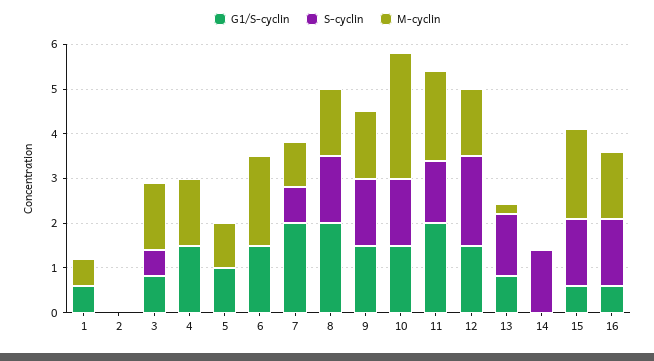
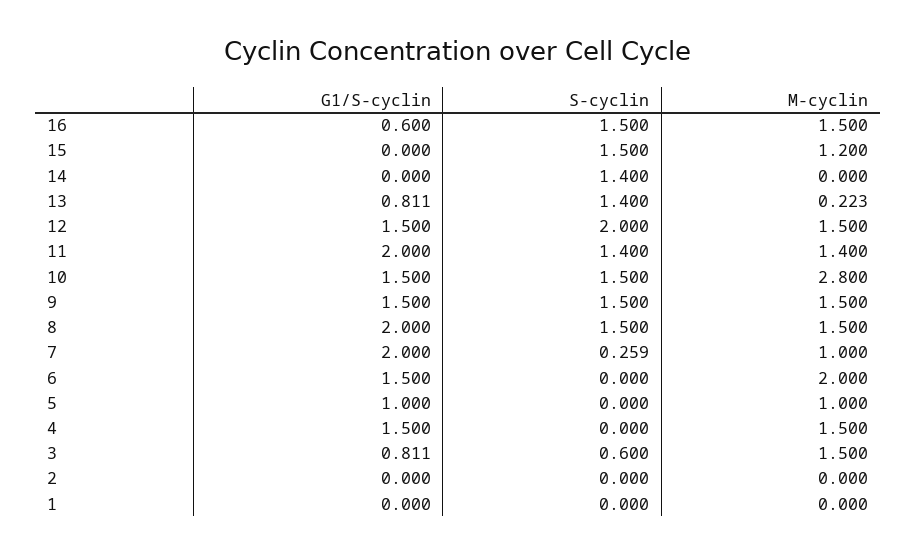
  {
    "G1/S-cyclin": {
-     "1": 0.6,
+     "1": 0,
      "2": 0,
      "3": 0.811,
      "4": 1.5,
      "5": 1,
      "6": 1.5,
      "7": 2,
      "8": 2,
      "9": 1.5,
      "10": 1.5,
      "11": 2,
      "12": 1.5,
      "13": 0.811,
      "14": 0,
-     "15": 0.6,
+     "15": 0,
      "16": 0.6
    },
    "S-cyclin": {
      "1": 0,
      "2": 0,
      "3": 0.6,
      "4": 0,
      "5": 0,
      "6": 0,
-     "7": 0.8,
+     "7": 0.259,
      "8": 1.5,
      "9": 1.5,
      "10": 1.5,
      "11": 1.4,
      "12": 2,
      "13": 1.4,
      "14": 1.4,
      "15": 1.5,
      "16": 1.5
    },
    "M-cyclin": {
-     "1": 0.6,
+     "1": 0,
      "2": 0,
      "3": 1.5,
      "4": 1.5,
      "5": 1,
      "6": 2,
      "7": 1,
      "8": 1.5,
      "9": 1.5,
      "10": 2.8,
-     "11": 2,
+     "11": 1.4,
      "12": 1.5,
      "13": 0.223,
      "14": 0,
-     "15": 2,
+     "15": 1.2,
      "16": 1.5
    }
  }

